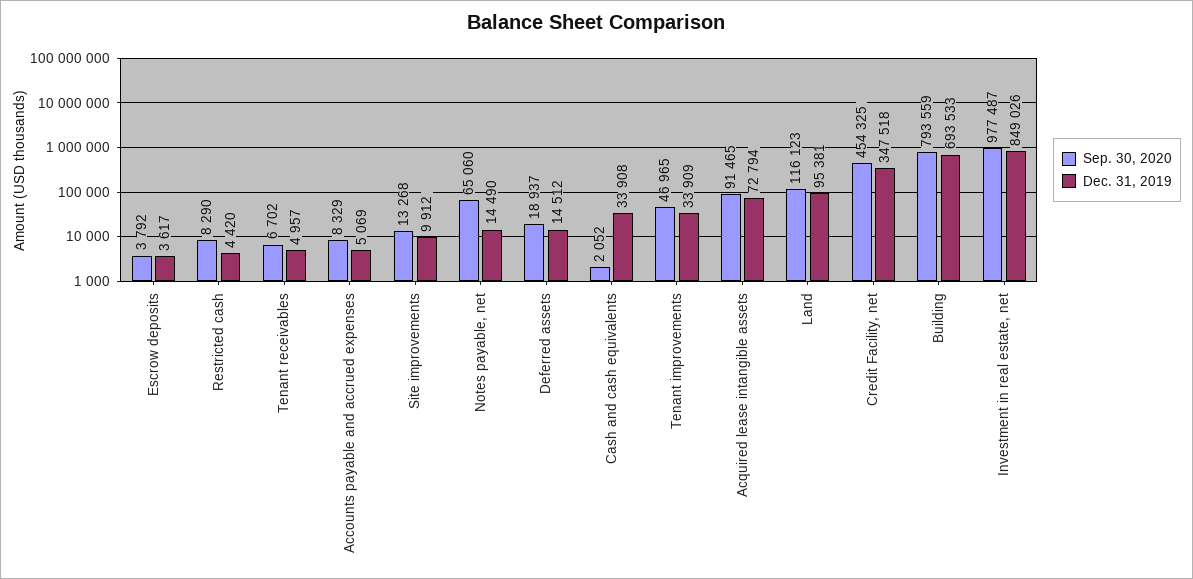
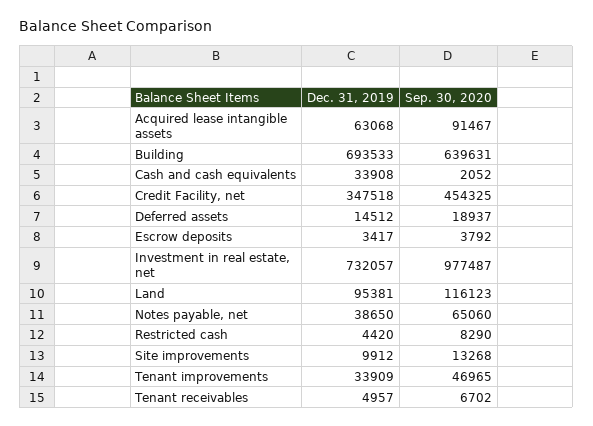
  {
    "Sep. 30, 2020": {
      "Escrow deposits": 3792,
      "Restricted cash": 8290,
      "Tenant receivables": 6702,
-     "Accounts payable and accrued expenses": 8329,
      "Site improvements": 13268,
      "Notes payable, net": 65060,
      "Deferred assets": 18937,
      "Cash and cash equivalents": 2052,
      "Tenant improvements": 46965,
-     "Acquired lease intangible assets": 91465,
+     "Acquired lease intangible assets": 91467,
      "Land": 116123,
      "Credit Facility, net": 454325,
-     "Building": 793559,
+     "Building": 639631,
      "Investment in real estate, net": 977487
    },
    "Dec. 31, 2019": {
-     "Escrow deposits": 3617,
+     "Escrow deposits": 3417,
      "Restricted cash": 4420,
      "Tenant receivables": 4957,
-     "Accounts payable and accrued expenses": 5069,
      "Site improvements": 9912,
-     "Notes payable, net": 14490,
+     "Notes payable, net": 38650,
      "Deferred assets": 14512,
      "Cash and cash equivalents": 33908,
      "Tenant improvements": 33909,
-     "Acquired lease intangible assets": 72794,
+     "Acquired lease intangible assets": 63068,
      "Land": 95381,
      "Credit Facility, net": 347518,
      "Building": 693533,
-     "Investment in real estate, net": 849026
+     "Investment in real estate, net": 732057
    }
  }

